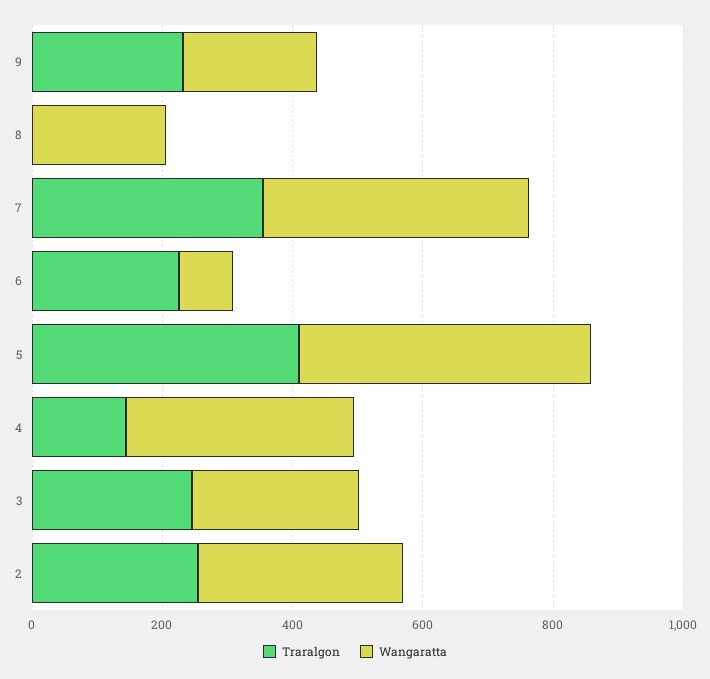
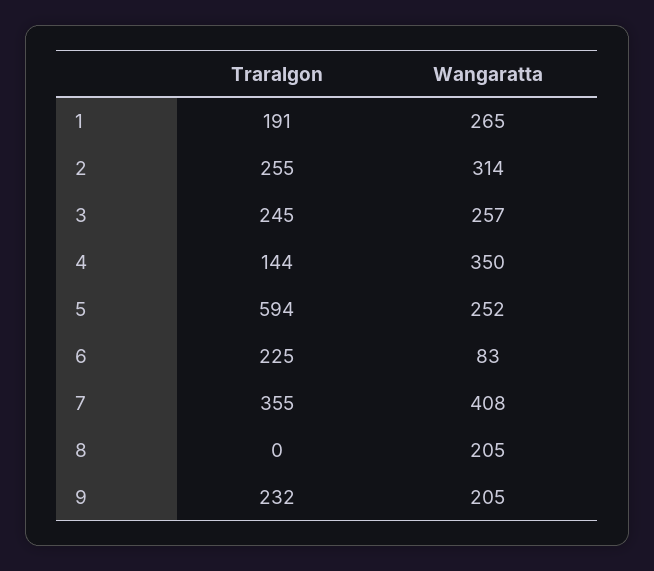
  {
    "Traralgon": {
      "9": 232,
      "8": 0,
      "7": 355,
      "6": 225,
-     "5": 400,
+     "5": 594,
      "4": 144,
      "3": 245,
-     "2": 255
+     "2": 255,
+     "1": 191
    },
    "Wangaratta": {
      "9": 205,
      "8": 205,
      "7": 408,
      "6": 83,
-     "5": 450,
+     "5": 252,
      "4": 350,
      "3": 257,
-     "2": 314
+     "2": 314,
+     "1": 265
    }
  }

